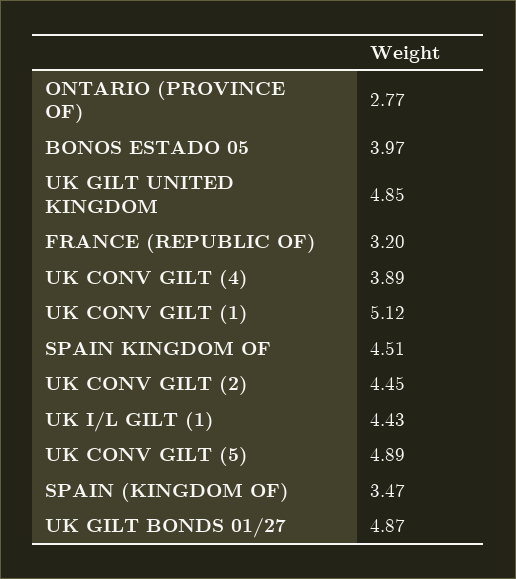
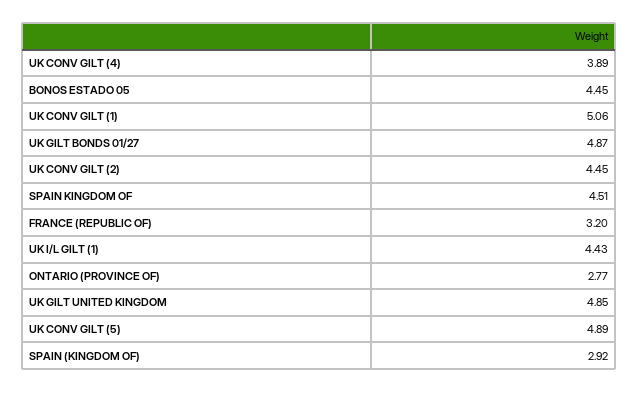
  {
    "ONTARIO (PROVINCE OF)": 2.77,
-   "BONOS ESTADO 05": 3.97,
+   "BONOS ESTADO 05": 4.45,
    "UK GILT UNITED KINGDOM": 4.85,
    "FRANCE (REPUBLIC OF)": 3.2,
    "UK CONV GILT (4)": 3.89,
-   "UK CONV GILT (1)": 5.12,
+   "UK CONV GILT (1)": 5.06,
    "SPAIN KINGDOM OF": 4.51,
    "UK CONV GILT (2)": 4.45,
    "UK I/L GILT (1)": 4.43,
    "UK CONV GILT (5)": 4.89,
-   "SPAIN (KINGDOM OF)": 3.47,
+   "SPAIN (KINGDOM OF)": 2.92,
    "UK GILT BONDS 01/27": 4.87
  }

